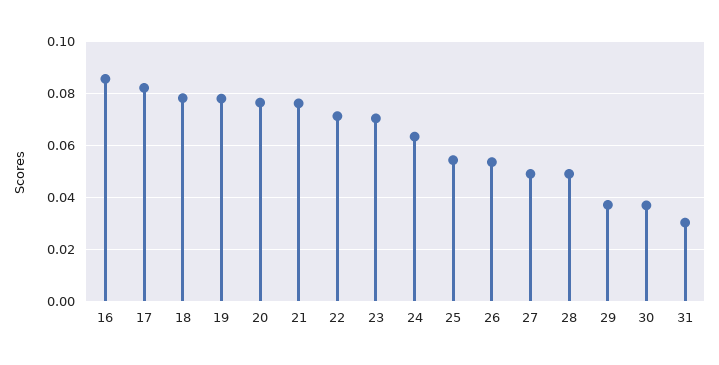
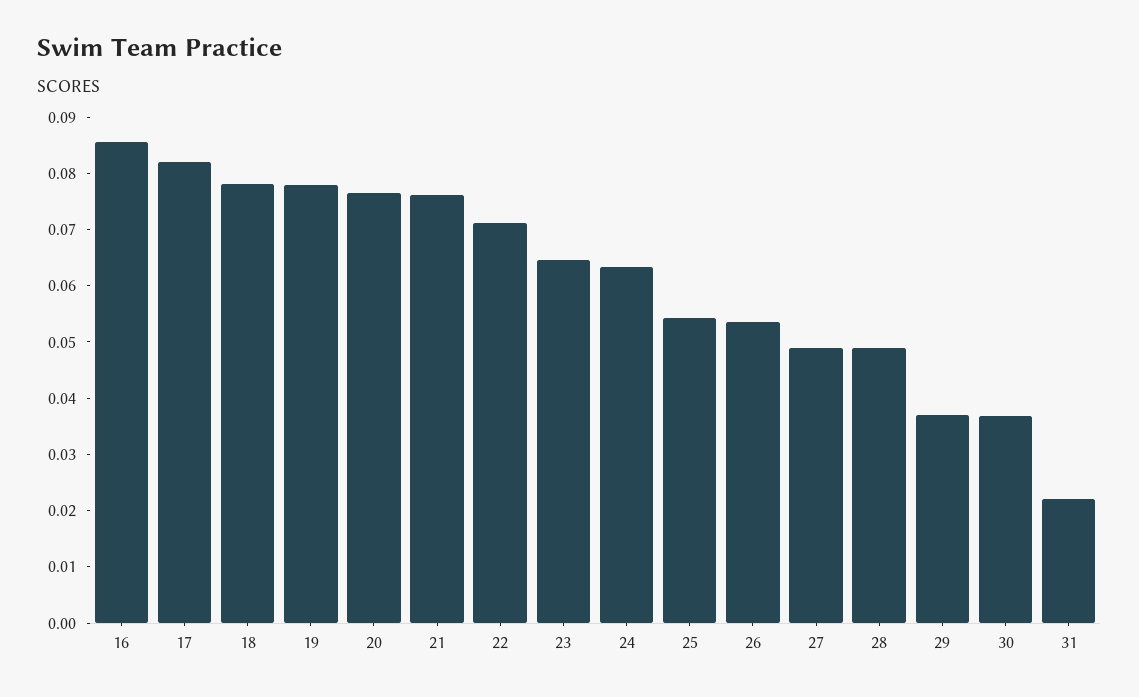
  {
    "16": 0.086,
    "17": 0.082,
    "18": 0.078,
    "19": 0.078,
    "20": 0.076,
    "21": 0.076,
    "22": 0.072,
-   "23": 0.07,
+   "23": 0.064,
    "24": 0.064,
    "25": 0.054,
    "26": 0.054,
    "27": 0.048,
    "28": 0.048,
    "29": 0.038,
    "30": 0.036,
-   "31": 0.03
+   "31": 0.022
  }

